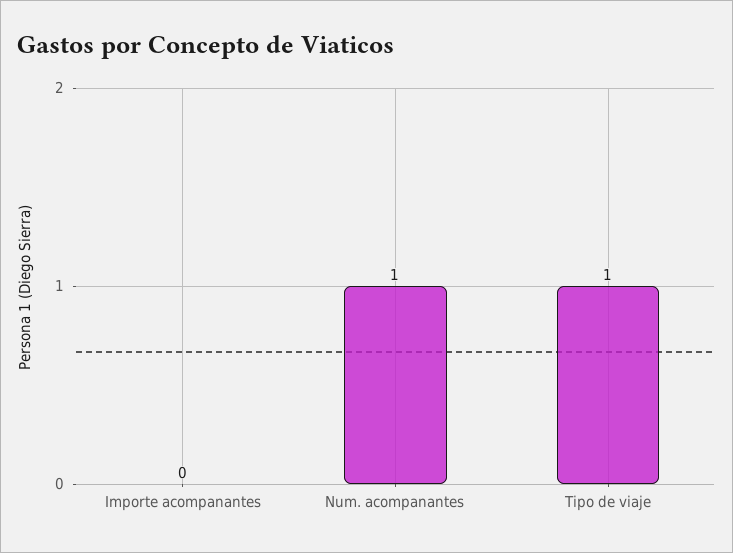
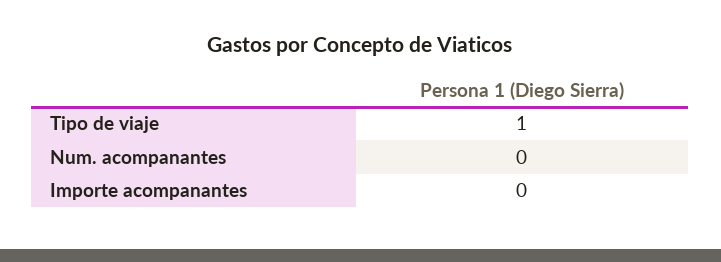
  {
    "Importe acompanantes": 0,
-   "Num. acompanantes": 1,
+   "Num. acompanantes": 0,
    "Tipo de viaje": 1
  }

